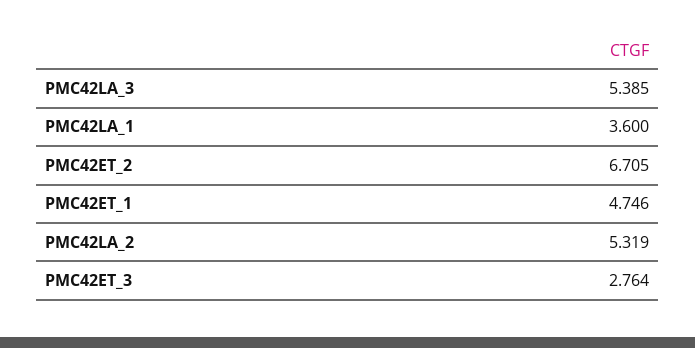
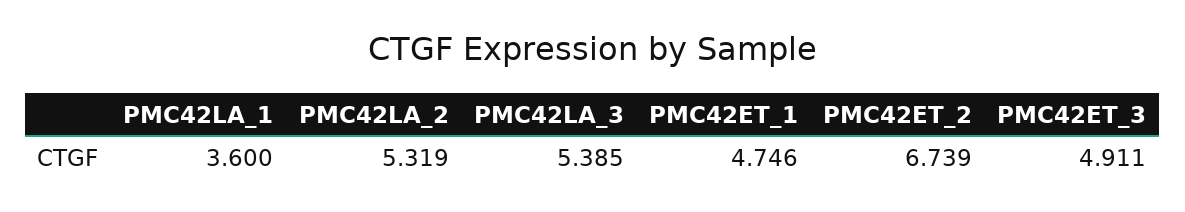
  {
    "PMC42LA_3": 5.385,
    "PMC42LA_1": 3.6,
-   "PMC42ET_2": 6.705,
+   "PMC42ET_2": 6.739,
    "PMC42ET_1": 4.746,
    "PMC42LA_2": 5.319,
-   "PMC42ET_3": 2.764
+   "PMC42ET_3": 4.911
  }

